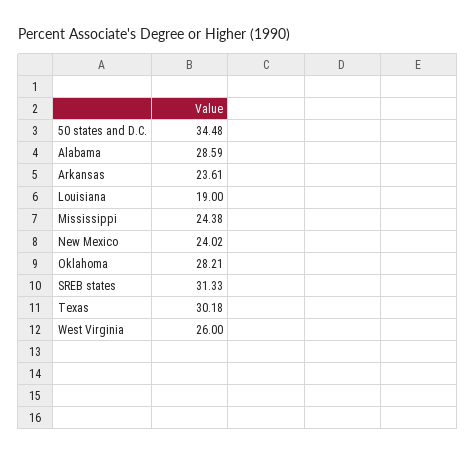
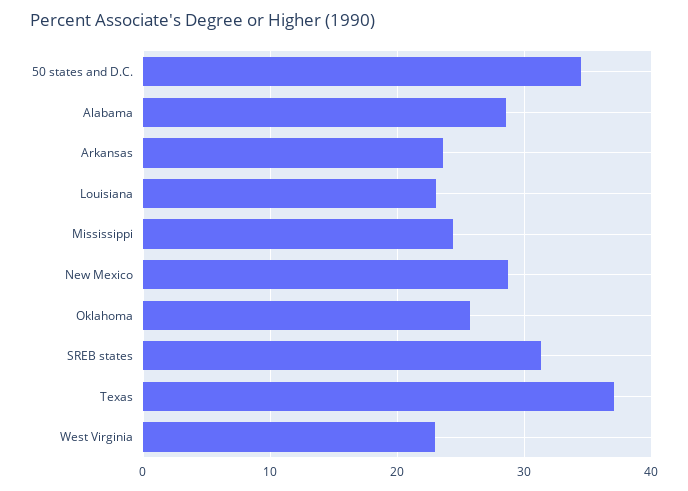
  {
    "50 states and D.C.": 34.48,
    "Alabama": 28.59,
    "Arkansas": 23.61,
-   "Louisiana": 19,
+   "Louisiana": 23,
    "Mississippi": 24.38,
-   "New Mexico": 24.02,
+   "New Mexico": 29,
-   "Oklahoma": 28.21,
+   "Oklahoma": 26,
    "SREB states": 31.33,
-   "Texas": 30.18,
+   "Texas": 37,
-   "West Virginia": 26
+   "West Virginia": 23
  }

